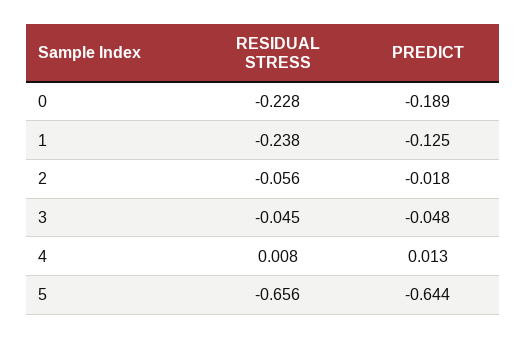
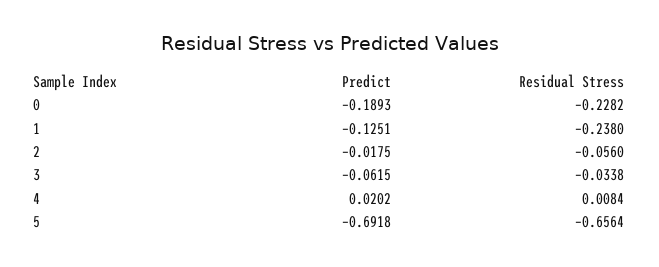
  {
    "RESIDUAL STRESS": {
      "0": -0.2282,
      "1": -0.238,
      "2": -0.056,
-     "3": -0.045,
+     "3": -0.0338,
      "4": 0.0084,
      "5": -0.6564
    },
    "PREDICT": {
      "0": -0.1893,
      "1": -0.1251,
      "2": -0.0175,
-     "3": -0.048,
+     "3": -0.0615,
-     "4": 0.013,
+     "4": 0.0202,
-     "5": -0.644
+     "5": -0.6918
    }
  }

